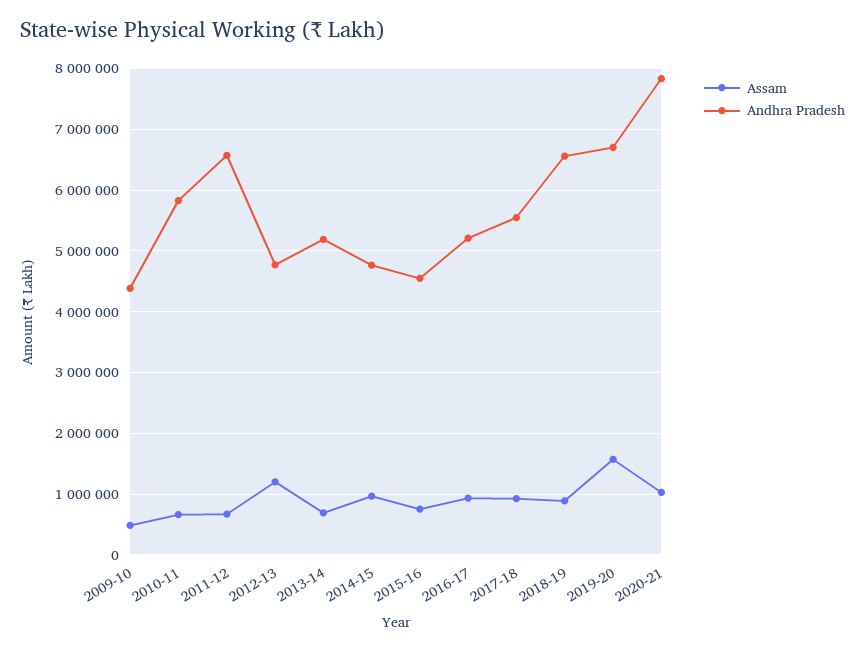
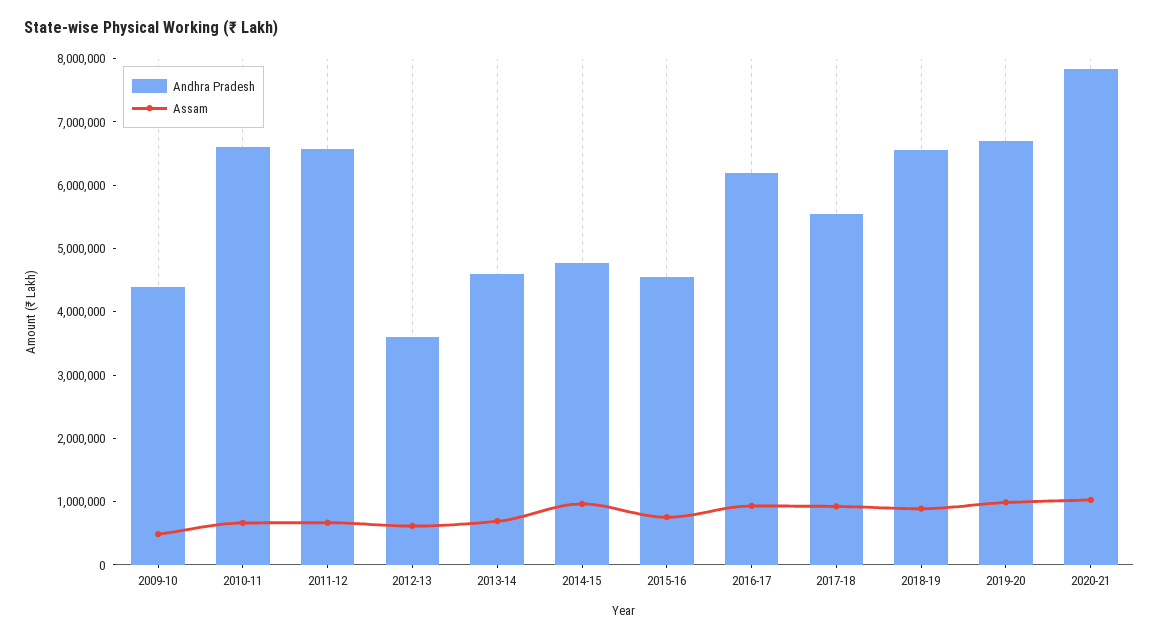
  {
    "Assam": {
      "2009-10": 500000,
      "2010-11": 700000,
      "2011-12": 700000,
-     "2012-13": 1200000,
+     "2012-13": 600000,
      "2013-14": 700000,
      "2014-15": 1000000,
      "2015-16": 800000,
      "2016-17": 900000,
      "2017-18": 900000,
      "2018-19": 900000,
-     "2019-20": 1600000,
+     "2019-20": 1000000,
      "2020-21": 1000000
    },
    "Andhra Pradesh": {
      "2009-10": 4400000,
-     "2010-11": 5800000,
+     "2010-11": 6600000,
      "2011-12": 6600000,
-     "2012-13": 4800000,
+     "2012-13": 3600000,
-     "2013-14": 5200000,
+     "2013-14": 4600000,
      "2014-15": 4800000,
      "2015-16": 4500000,
-     "2016-17": 5200000,
+     "2016-17": 6200000,
      "2017-18": 5500000,
      "2018-19": 6600000,
      "2019-20": 6700000,
      "2020-21": 7800000
    }
  }

